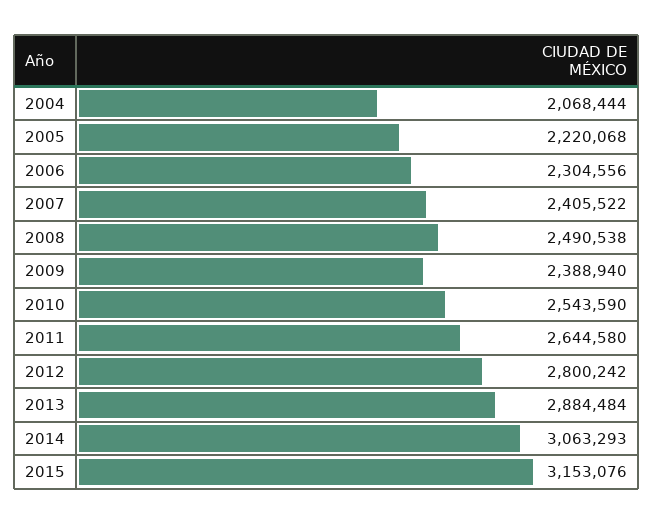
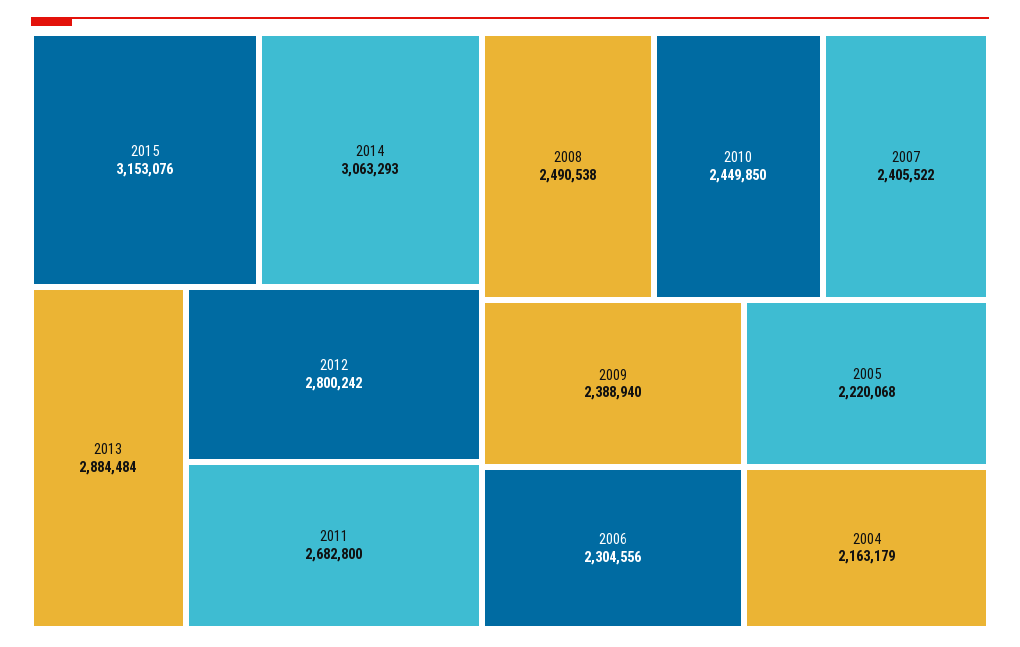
  {
-   "2004": 2068444,
+   "2004": 2163179,
    "2005": 2220068,
    "2006": 2304556,
    "2007": 2405522,
    "2008": 2490538,
    "2009": 2388940,
-   "2010": 2543590,
+   "2010": 2449850,
-   "2011": 2644580,
+   "2011": 2682800,
    "2012": 2800242,
    "2013": 2884484,
    "2014": 3063293,
    "2015": 3153076
  }

